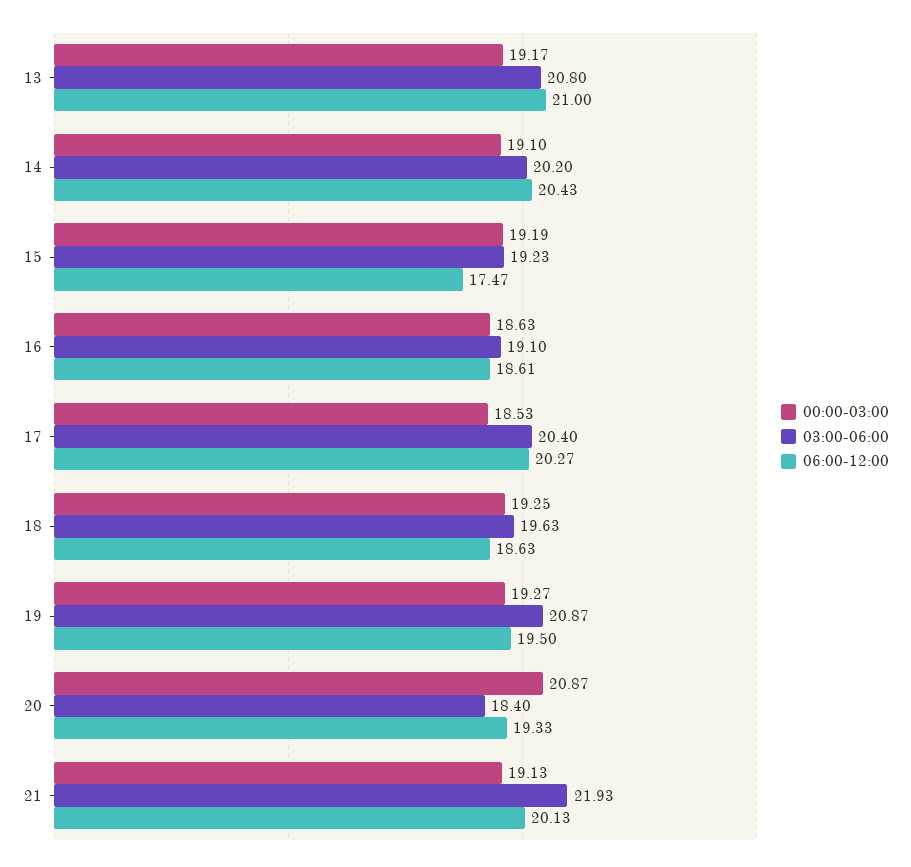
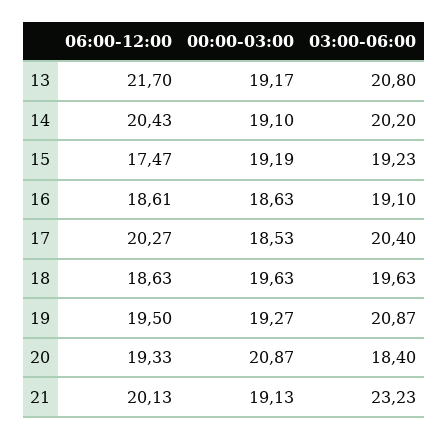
  {
    "00:00-03:00": {
      "13": 19.17,
      "14": 19.1,
      "15": 19.19,
      "16": 18.63,
      "17": 18.53,
-     "18": 19.25,
+     "18": 19.63,
      "19": 19.27,
      "20": 20.87,
      "21": 19.13
    },
    "03:00-06:00": {
      "13": 20.8,
      "14": 20.2,
      "15": 19.23,
      "16": 19.1,
      "17": 20.4,
      "18": 19.63,
      "19": 20.87,
      "20": 18.4,
-     "21": 21.93
+     "21": 23.23
    },
    "06:00-12:00": {
-     "13": 21,
+     "13": 21.7,
      "14": 20.43,
      "15": 17.47,
      "16": 18.61,
      "17": 20.27,
      "18": 18.63,
      "19": 19.5,
      "20": 19.33,
      "21": 20.13
    }
  }

